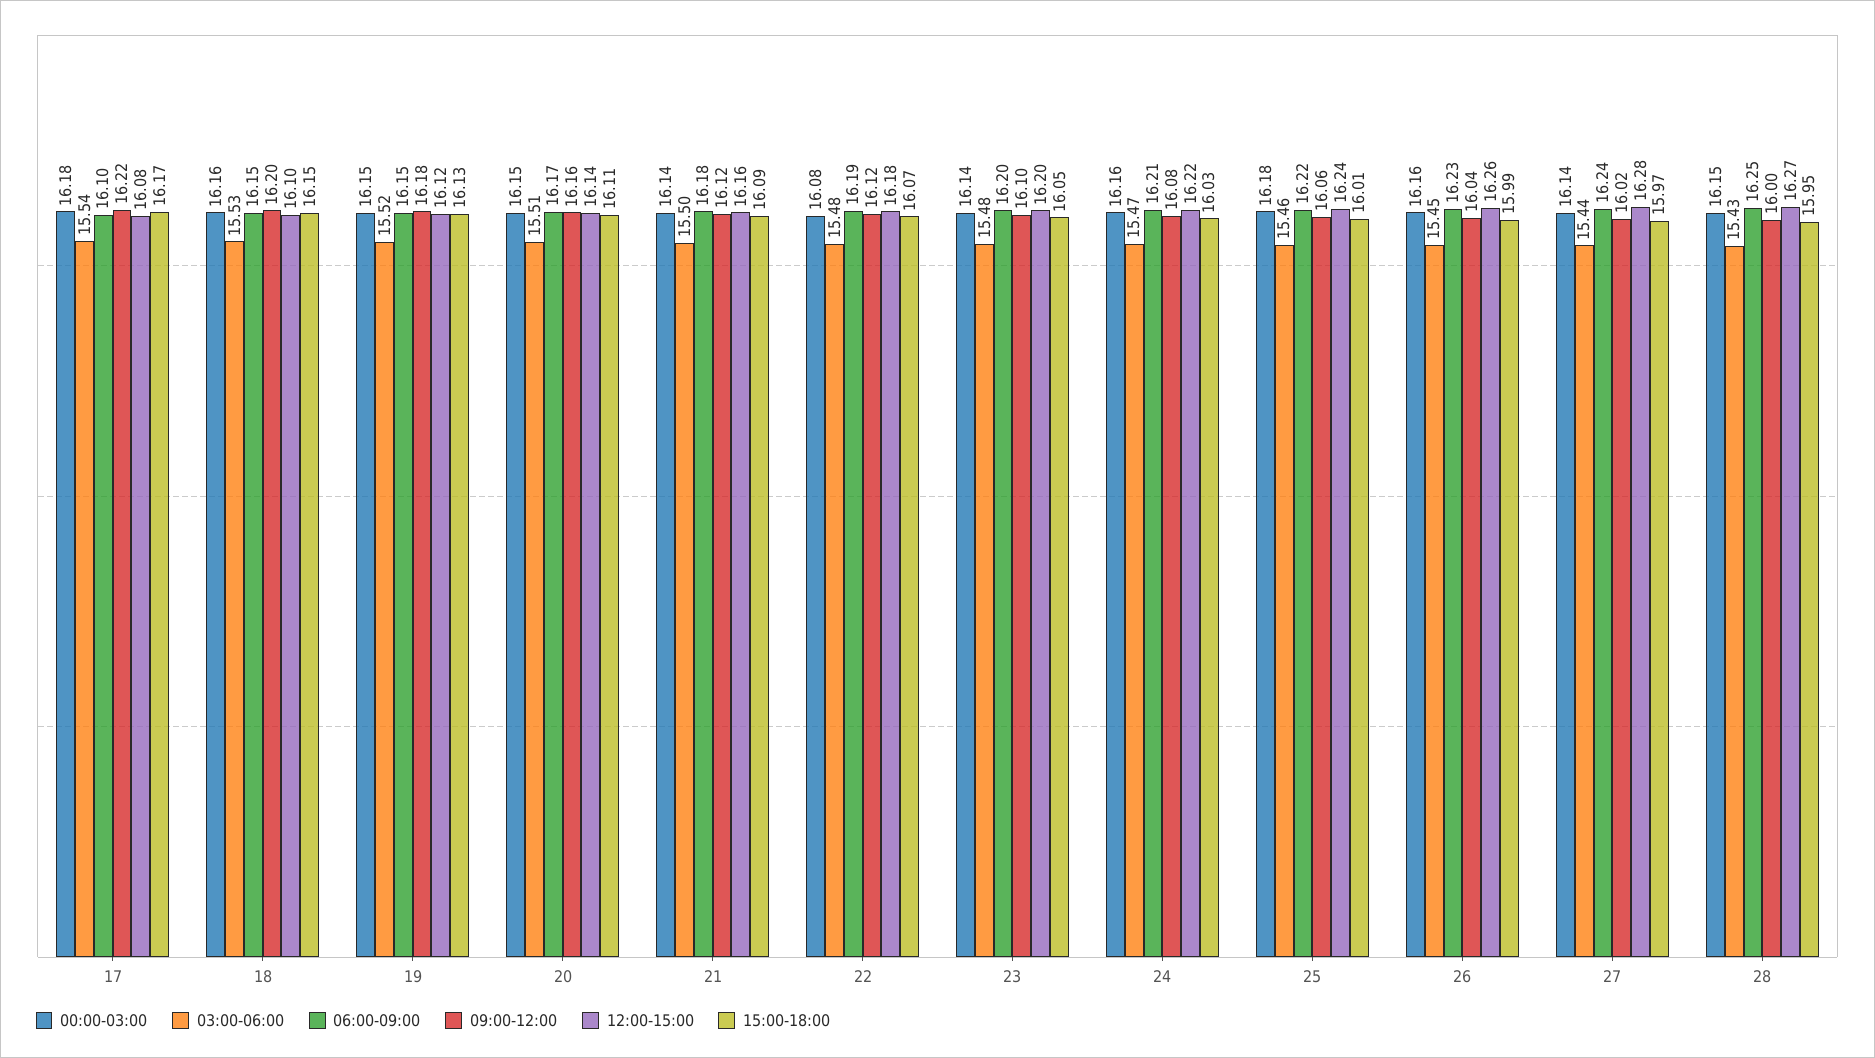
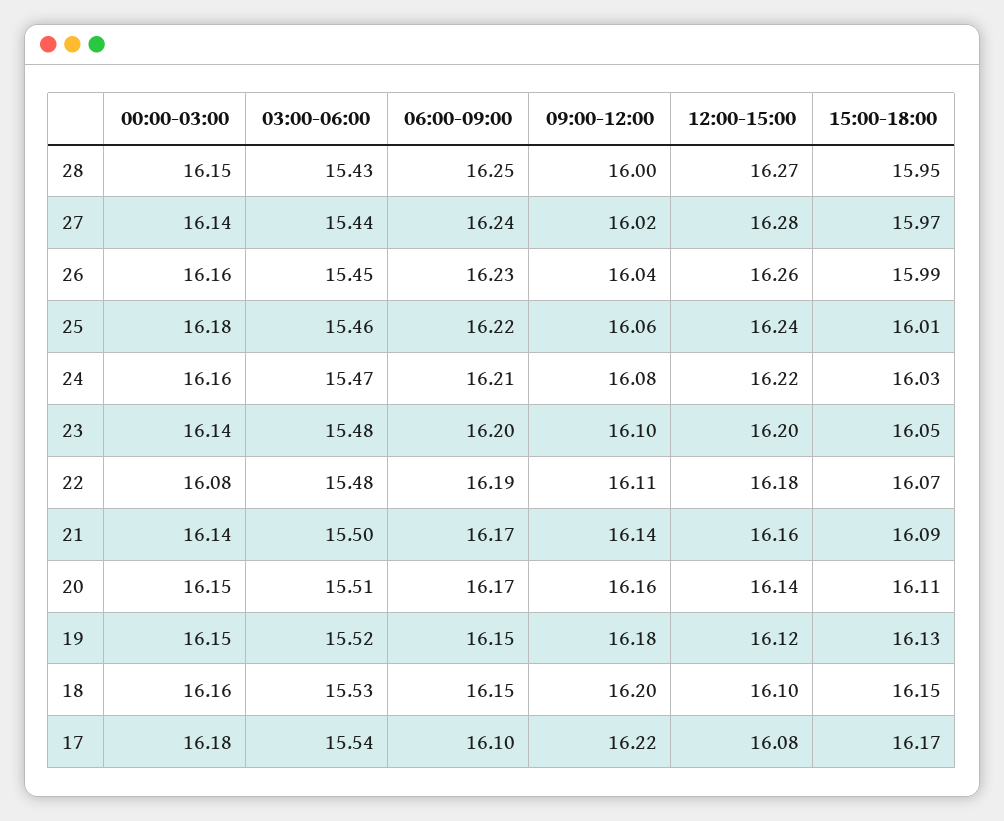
  {
    "00:00-03:00": {
      "17": 16.18,
      "18": 16.16,
      "19": 16.15,
      "20": 16.15,
      "21": 16.14,
      "22": 16.08,
      "23": 16.14,
      "24": 16.16,
      "25": 16.18,
      "26": 16.16,
      "27": 16.14,
      "28": 16.15
    },
    "03:00-06:00": {
      "17": 15.54,
      "18": 15.53,
      "19": 15.52,
      "20": 15.51,
      "21": 15.5,
      "22": 15.48,
      "23": 15.48,
      "24": 15.47,
      "25": 15.46,
      "26": 15.45,
      "27": 15.44,
      "28": 15.43
    },
    "06:00-09:00": {
      "17": 16.1,
      "18": 16.15,
      "19": 16.15,
      "20": 16.17,
-     "21": 16.18,
+     "21": 16.17,
      "22": 16.19,
      "23": 16.2,
      "24": 16.21,
      "25": 16.22,
      "26": 16.23,
      "27": 16.24,
      "28": 16.25
    },
    "09:00-12:00": {
      "17": 16.22,
      "18": 16.2,
      "19": 16.18,
      "20": 16.16,
-     "21": 16.12,
+     "21": 16.14,
-     "22": 16.12,
+     "22": 16.11,
      "23": 16.1,
      "24": 16.08,
      "25": 16.06,
      "26": 16.04,
      "27": 16.02,
      "28": 16
    },
    "12:00-15:00": {
      "17": 16.08,
      "18": 16.1,
      "19": 16.12,
      "20": 16.14,
      "21": 16.16,
      "22": 16.18,
      "23": 16.2,
      "24": 16.22,
      "25": 16.24,
      "26": 16.26,
      "27": 16.28,
      "28": 16.27
    },
    "15:00-18:00": {
      "17": 16.17,
      "18": 16.15,
      "19": 16.13,
      "20": 16.11,
      "21": 16.09,
      "22": 16.07,
      "23": 16.05,
      "24": 16.03,
      "25": 16.01,
      "26": 15.99,
      "27": 15.97,
      "28": 15.95
    }
  }

